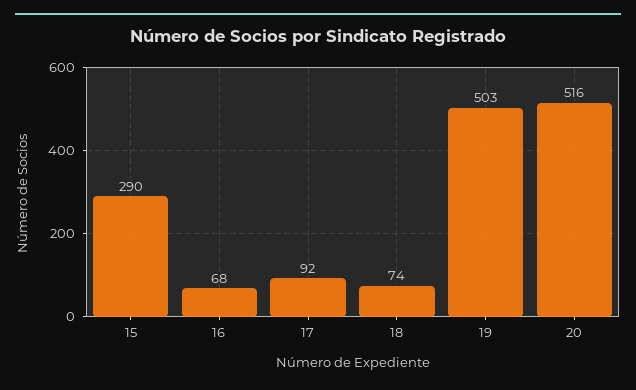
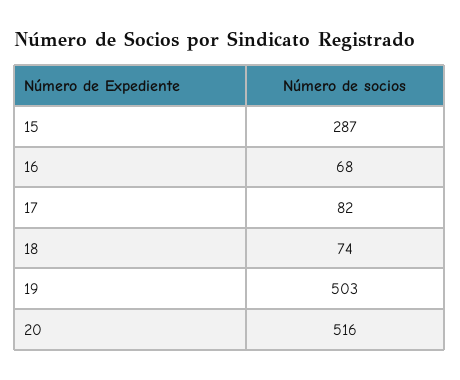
  {
-   "15": 290,
+   "15": 287,
    "16": 68,
-   "17": 92,
+   "17": 82,
    "18": 74,
    "19": 503,
    "20": 516
  }

